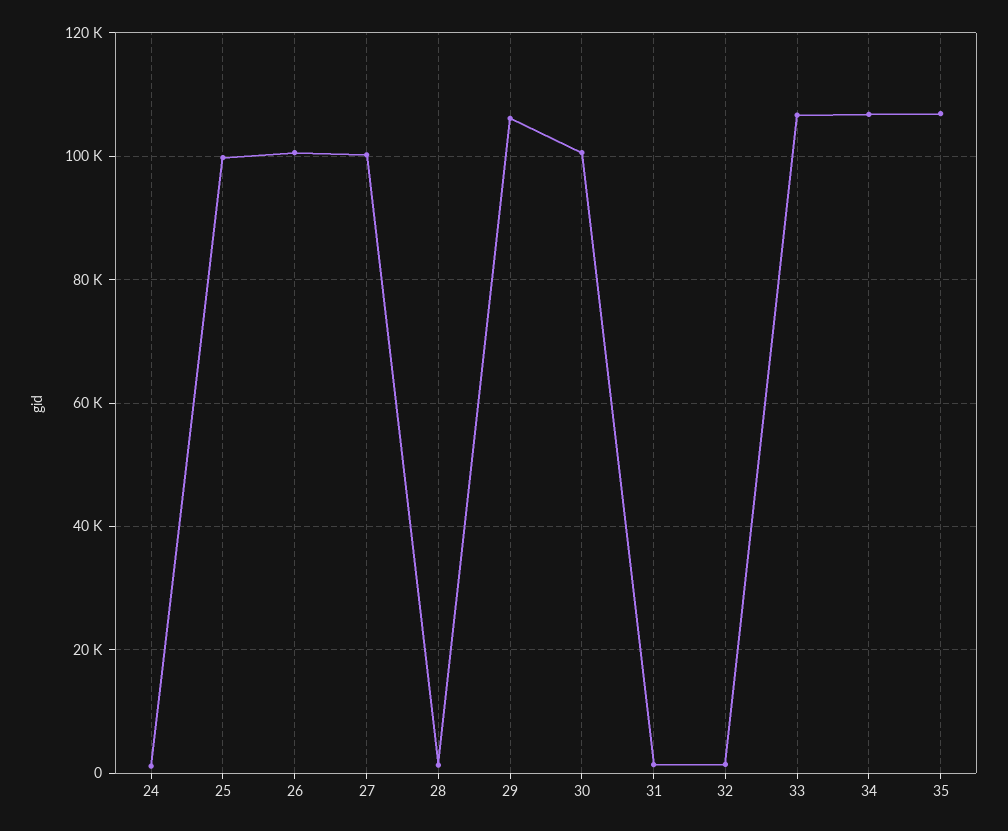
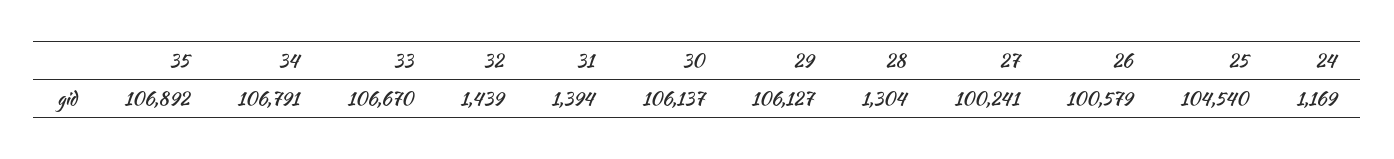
  {
    "24": 1169,
-   "25": 100000,
+   "25": 104540,
    "26": 100579,
    "27": 100241,
    "28": 1304,
    "29": 106127,
-   "30": 100000,
+   "30": 106137,
    "31": 1394,
    "32": 1439,
    "33": 106670,
    "34": 106791,
    "35": 106892
  }

